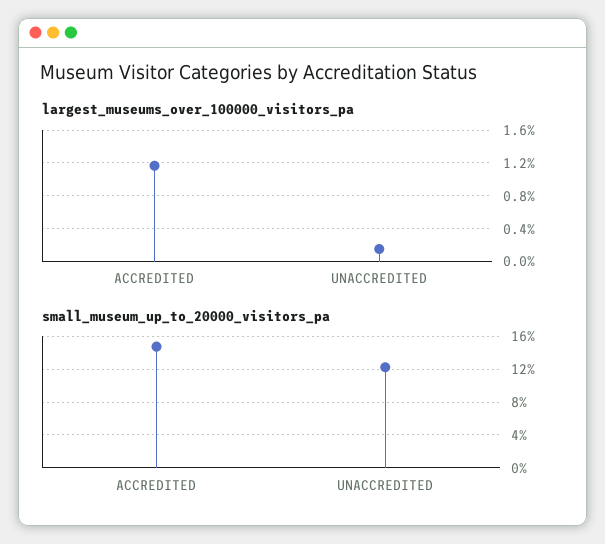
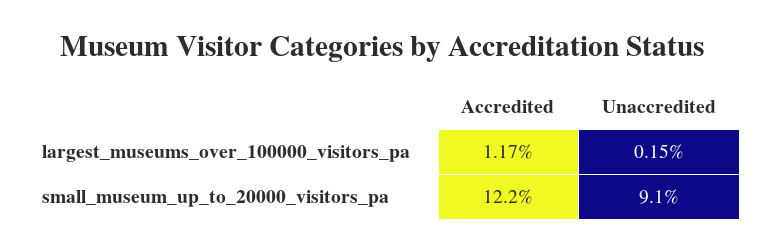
  {
    "largest_museums_over_100000_visitors_pa": {
      "ACCREDITED": 1.17,
      "UNACCREDITED": 0.15
    },
    "small_museum_up_to_20000_visitors_pa": {
-     "ACCREDITED": 15,
+     "ACCREDITED": 12.2,
-     "UNACCREDITED": 12
+     "UNACCREDITED": 9.1
    }
  }

